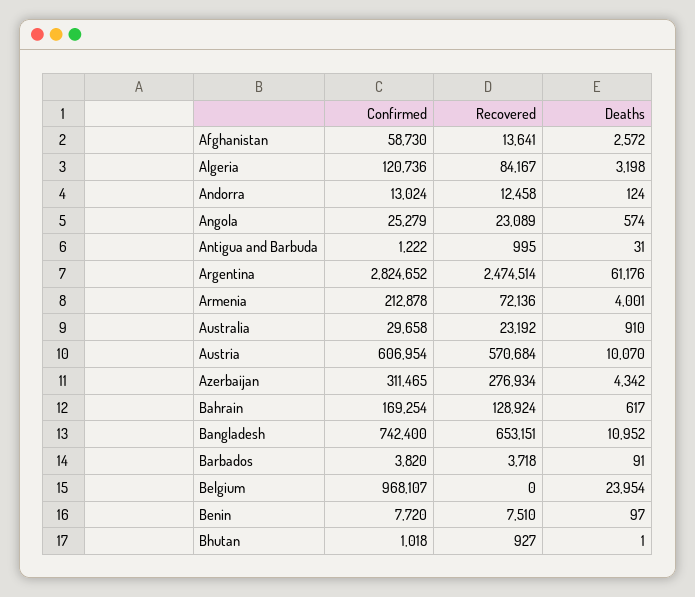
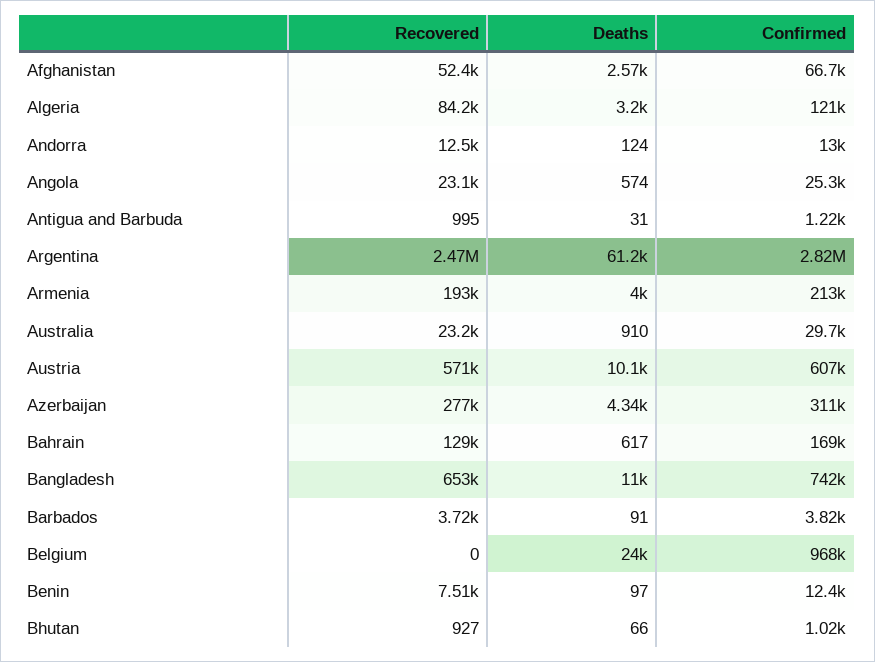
  {
    "Confirmed": {
-     "Afghanistan": 58730,
+     "Afghanistan": 66700,
      "Algeria": 120736,
      "Andorra": 13024,
      "Angola": 25279,
      "Antigua and Barbuda": 1222,
      "Argentina": 2824652,
      "Armenia": 212878,
      "Australia": 29658,
      "Austria": 606954,
      "Azerbaijan": 311465,
      "Bahrain": 169254,
      "Bangladesh": 742400,
      "Barbados": 3820,
      "Belgium": 968107,
-     "Benin": 7720,
+     "Benin": 12400,
      "Bhutan": 1018
    },
    "Recovered": {
-     "Afghanistan": 13641,
+     "Afghanistan": 52400,
      "Algeria": 84167,
      "Andorra": 12458,
      "Angola": 23089,
      "Antigua and Barbuda": 995,
      "Argentina": 2474514,
-     "Armenia": 72136,
+     "Armenia": 193000,
      "Australia": 23192,
      "Austria": 570684,
      "Azerbaijan": 276934,
      "Bahrain": 128924,
      "Bangladesh": 653151,
      "Barbados": 3718,
      "Belgium": 0,
      "Benin": 7510,
      "Bhutan": 927
    },
    "Deaths": {
      "Afghanistan": 2572,
      "Algeria": 3198,
      "Andorra": 124,
      "Angola": 574,
      "Antigua and Barbuda": 31,
      "Argentina": 61176,
      "Armenia": 4001,
      "Australia": 910,
      "Austria": 10070,
      "Azerbaijan": 4342,
      "Bahrain": 617,
      "Bangladesh": 10952,
      "Barbados": 91,
      "Belgium": 23954,
      "Benin": 97,
-     "Bhutan": 1
+     "Bhutan": 66
    }
  }

